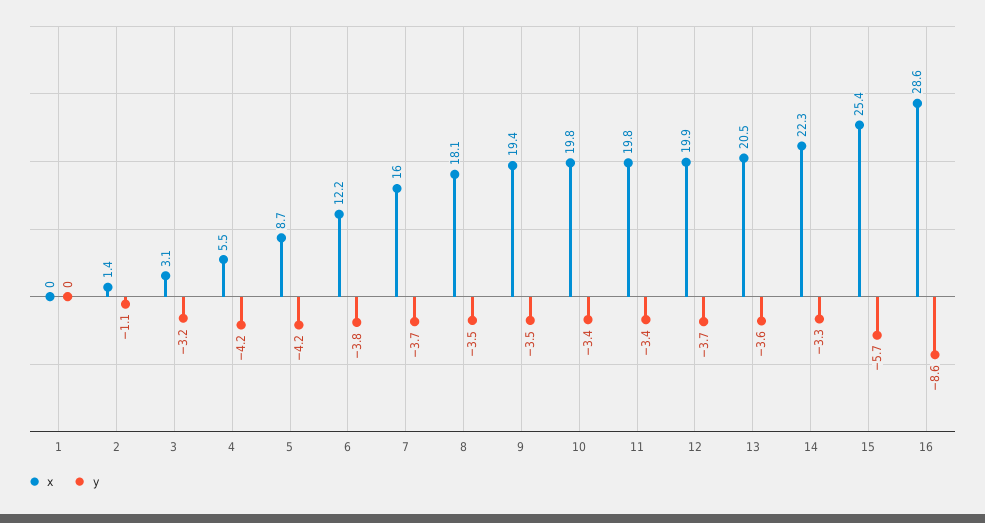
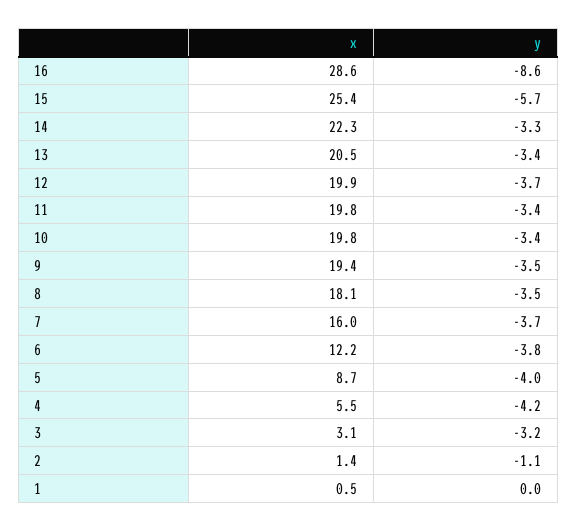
  {
    "x": {
-     "1": 0,
+     "1": 0.5,
      "2": 1.4,
      "3": 3.1,
      "4": 5.5,
      "5": 8.7,
      "6": 12.2,
      "7": 16,
      "8": 18.1,
      "9": 19.4,
      "10": 19.8,
      "11": 19.8,
      "12": 19.9,
      "13": 20.5,
      "14": 22.3,
      "15": 25.4,
      "16": 28.6
    },
    "y": {
      "1": 0,
      "2": -1.1,
      "3": -3.2,
      "4": -4.2,
-     "5": -4.2,
+     "5": -4,
      "6": -3.8,
      "7": -3.7,
      "8": -3.5,
      "9": -3.5,
      "10": -3.4,
      "11": -3.4,
      "12": -3.7,
-     "13": -3.6,
+     "13": -3.4,
      "14": -3.3,
      "15": -5.7,
      "16": -8.6
    }
  }

